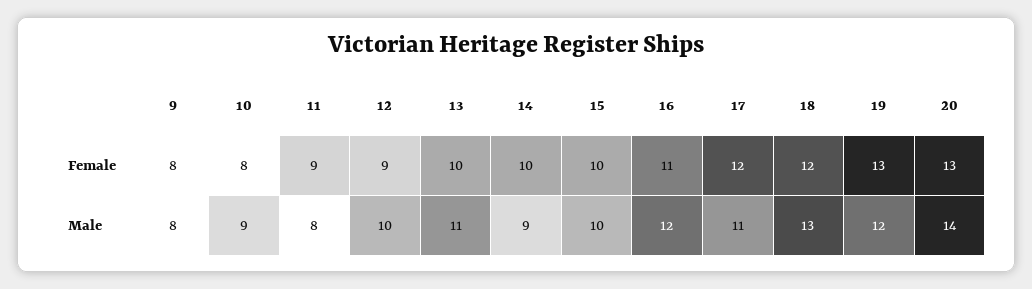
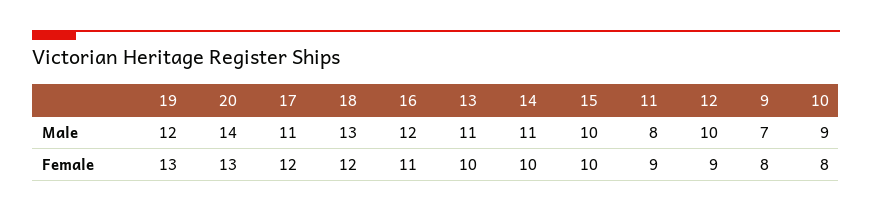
  {
    "9": {
      "Female": 8,
-     "Male": 8
+     "Male": 7
    },
    "10": {
      "Female": 8,
      "Male": 9
    },
    "11": {
      "Female": 9,
      "Male": 8
    },
    "12": {
      "Female": 9,
      "Male": 10
    },
    "13": {
      "Female": 10,
      "Male": 11
    },
    "14": {
      "Female": 10,
-     "Male": 9
+     "Male": 11
    },
    "15": {
      "Female": 10,
      "Male": 10
    },
    "16": {
      "Female": 11,
      "Male": 12
    },
    "17": {
      "Female": 12,
      "Male": 11
    },
    "18": {
      "Female": 12,
      "Male": 13
    },
    "19": {
      "Female": 13,
      "Male": 12
    },
    "20": {
      "Female": 13,
      "Male": 14
    }
  }

